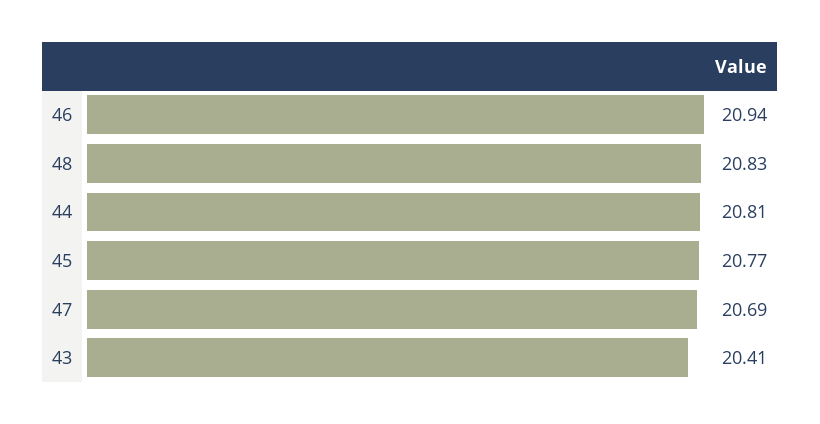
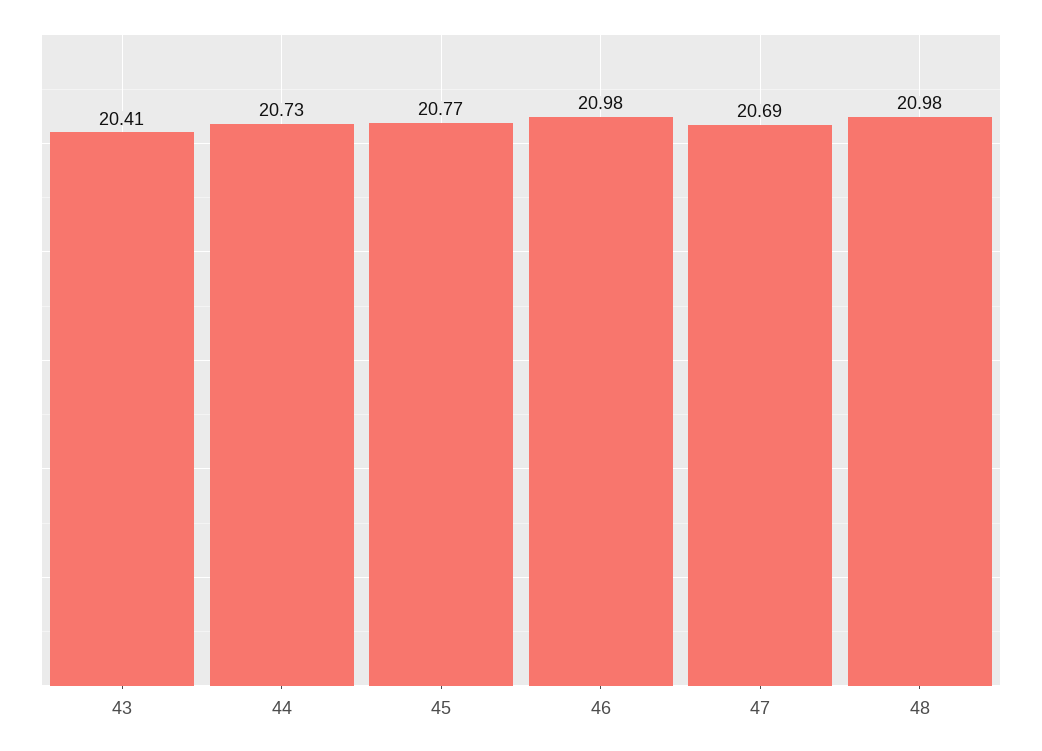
  {
-   "46": 20.94,
+   "46": 20.98,
-   "48": 20.83,
+   "48": 20.98,
-   "44": 20.81,
+   "44": 20.73,
    "45": 20.77,
    "47": 20.69,
    "43": 20.41
  }

